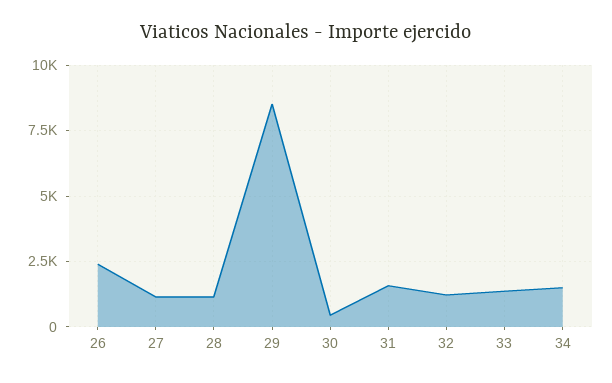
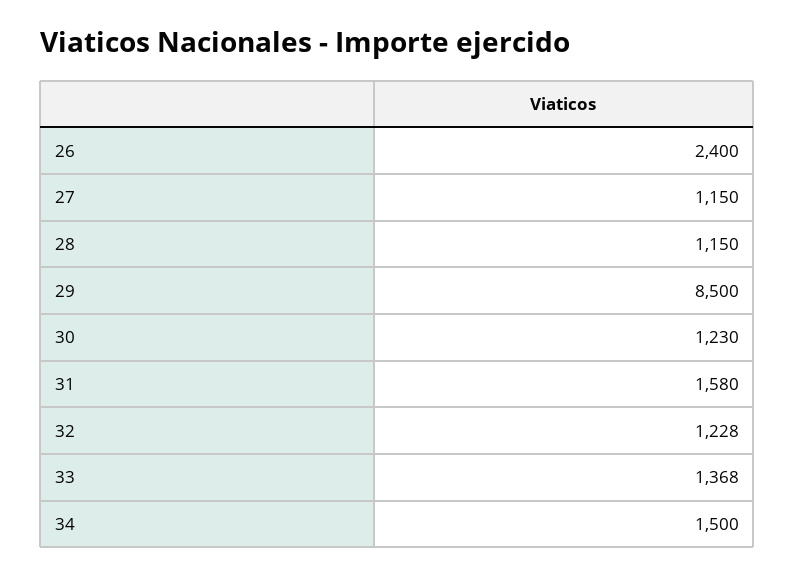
  {
    "26": 2400,
    "27": 1150,
    "28": 1150,
    "29": 8500,
-   "30": 500,
+   "30": 1230,
    "31": 1580,
    "32": 1228,
    "33": 1368,
    "34": 1500
  }

